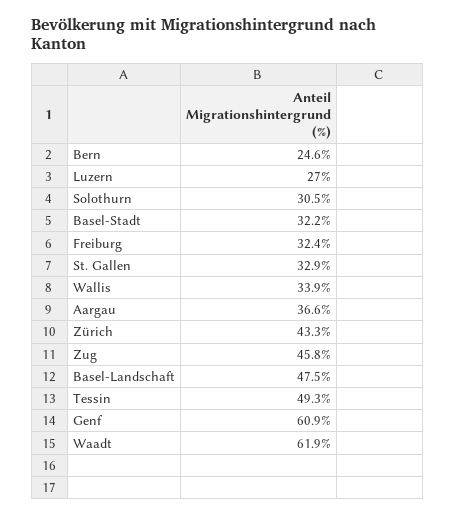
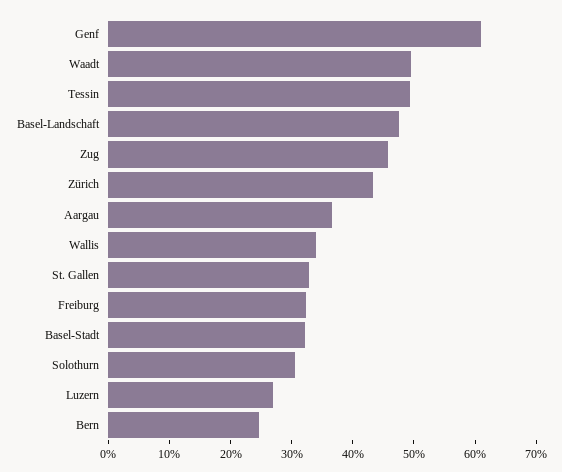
  {
    "Bern": 24.6,
    "Luzern": 27,
    "Solothurn": 30.5,
    "Basel-Stadt": 32.2,
    "Freiburg": 32.4,
    "St. Gallen": 32.9,
    "Wallis": 33.9,
    "Aargau": 36.6,
    "Zürich": 43.3,
    "Zug": 45.8,
    "Basel-Landschaft": 47.5,
    "Tessin": 49.3,
    "Genf": 60.9,
-   "Waadt": 61.9
+   "Waadt": 50
  }

